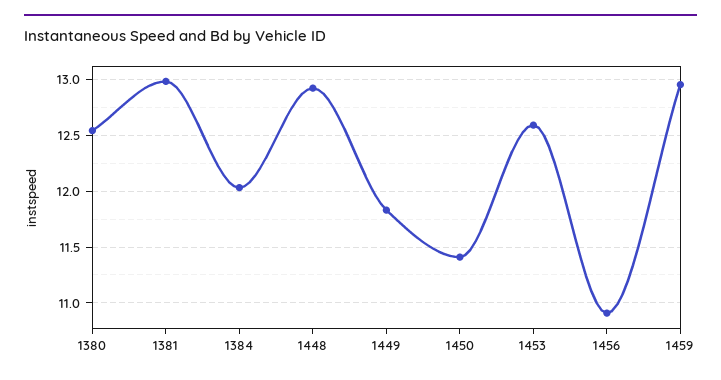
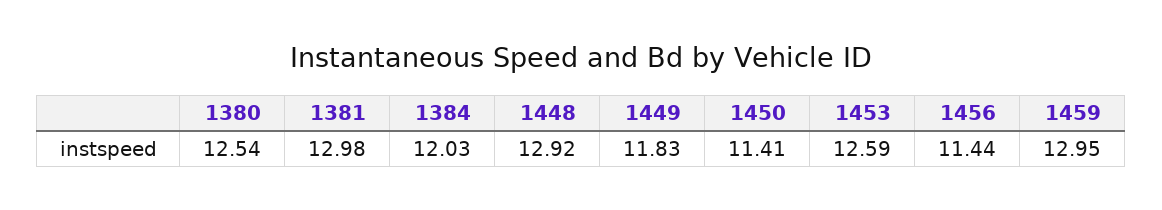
  {
    "1380": 12.54,
    "1381": 12.98,
    "1384": 12.03,
    "1448": 12.92,
    "1449": 11.83,
    "1450": 11.41,
    "1453": 12.59,
-   "1456": 10.9,
+   "1456": 11.44,
    "1459": 12.95
  }

